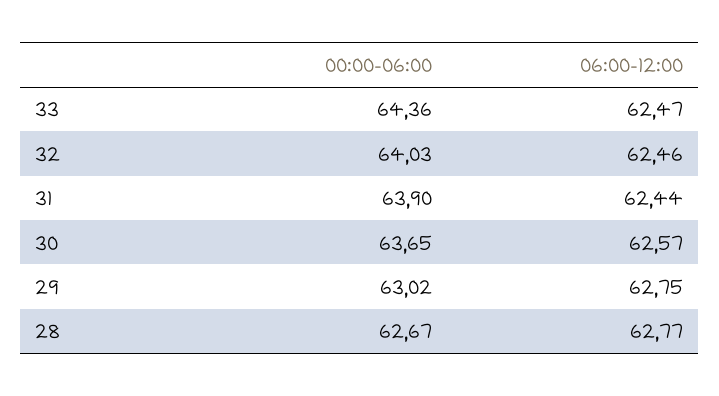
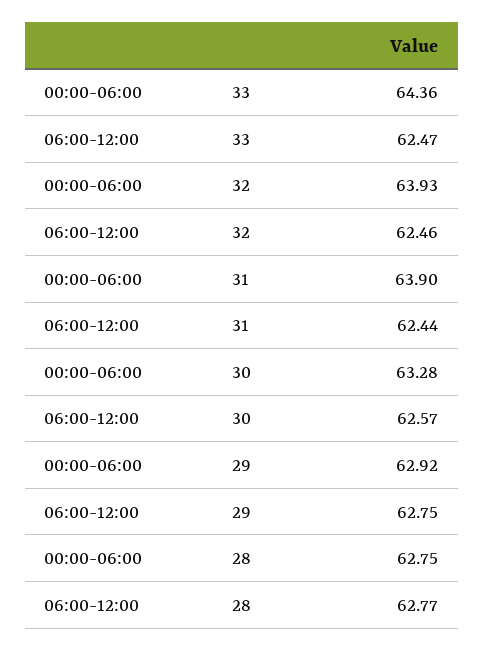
  {
    "00:00-06:00": {
      "33": 64.36,
-     "32": 64.03,
+     "32": 63.93,
      "31": 63.9,
-     "30": 63.65,
+     "30": 63.28,
-     "29": 63.02,
+     "29": 62.92,
-     "28": 62.67
+     "28": 62.75
    },
    "06:00-12:00": {
      "33": 62.47,
      "32": 62.46,
      "31": 62.44,
      "30": 62.57,
      "29": 62.75,
      "28": 62.77
    }
  }

